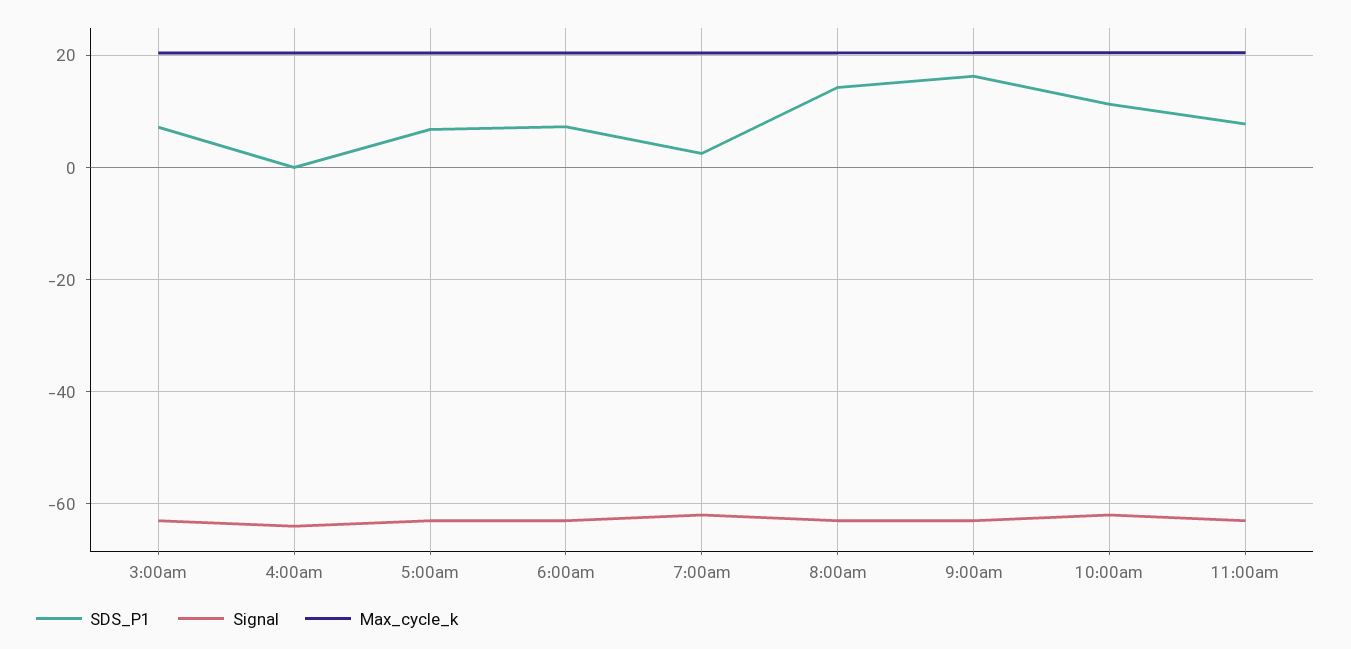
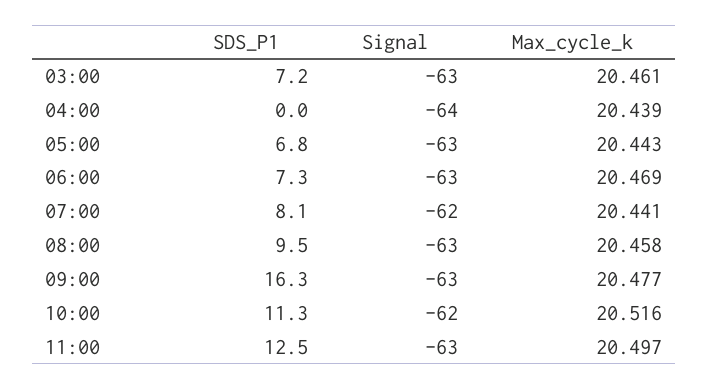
  {
    "SDS_P1": {
      "3:00am": 7.2,
      "4:00am": 0,
      "5:00am": 6.8,
      "6:00am": 7.3,
-     "7:00am": 2,
+     "7:00am": 8.1,
-     "8:00am": 14,
+     "8:00am": 9.5,
      "9:00am": 16.3,
      "10:00am": 11.3,
-     "11:00am": 8
+     "11:00am": 12.5
    },
    "Signal": {
      "3:00am": -63,
      "4:00am": -64,
      "5:00am": -63,
      "6:00am": -63,
      "7:00am": -62,
      "8:00am": -63,
      "9:00am": -63,
      "10:00am": -62,
      "11:00am": -63
    },
    "Max_cycle_k": {
      "3:00am": 20.461,
      "4:00am": 20.439,
      "5:00am": 20.443,
      "6:00am": 20.469,
      "7:00am": 20.441,
      "8:00am": 20.458,
      "9:00am": 20.477,
      "10:00am": 20.516,
      "11:00am": 20.497
    }
  }

